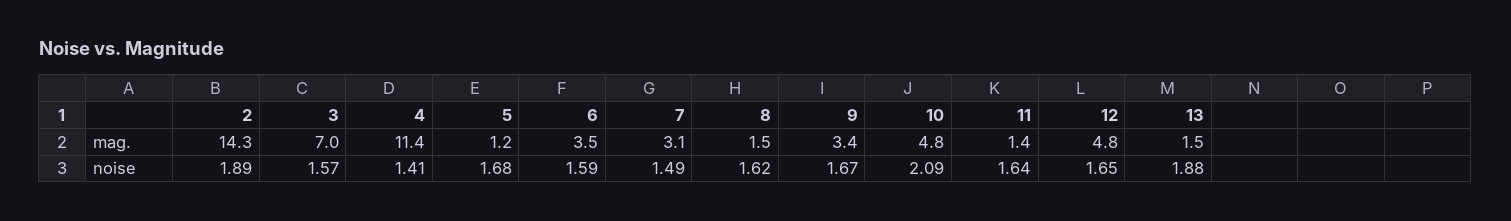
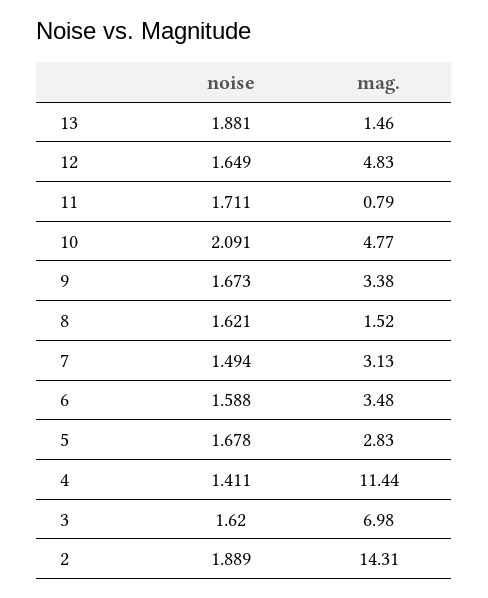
  {
    "2": {
      "mag.": 14.31,
      "noise": 1.889
    },
    "3": {
      "mag.": 6.98,
-     "noise": 1.57
+     "noise": 1.62
    },
    "4": {
      "mag.": 11.44,
      "noise": 1.411
    },
    "5": {
-     "mag.": 1.2,
+     "mag.": 2.83,
      "noise": 1.678
    },
    "6": {
      "mag.": 3.48,
      "noise": 1.588
    },
    "7": {
      "mag.": 3.13,
      "noise": 1.494
    },
    "8": {
      "mag.": 1.52,
      "noise": 1.621
    },
    "9": {
      "mag.": 3.38,
      "noise": 1.673
    },
    "10": {
      "mag.": 4.77,
      "noise": 2.091
    },
    "11": {
-     "mag.": 1.4,
+     "mag.": 0.79,
-     "noise": 1.64
+     "noise": 1.711
    },
    "12": {
      "mag.": 4.83,
      "noise": 1.649
    },
    "13": {
      "mag.": 1.46,
      "noise": 1.881
    }
  }

